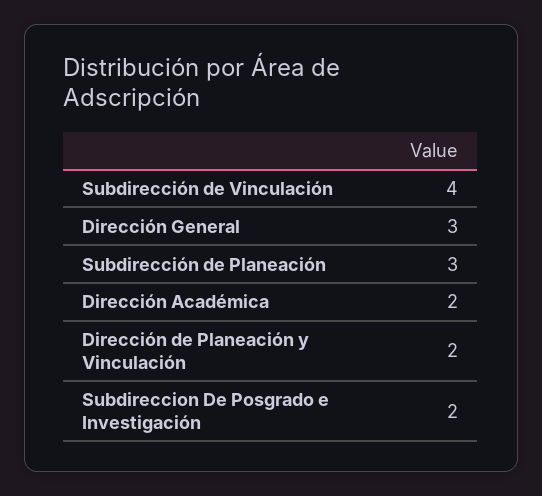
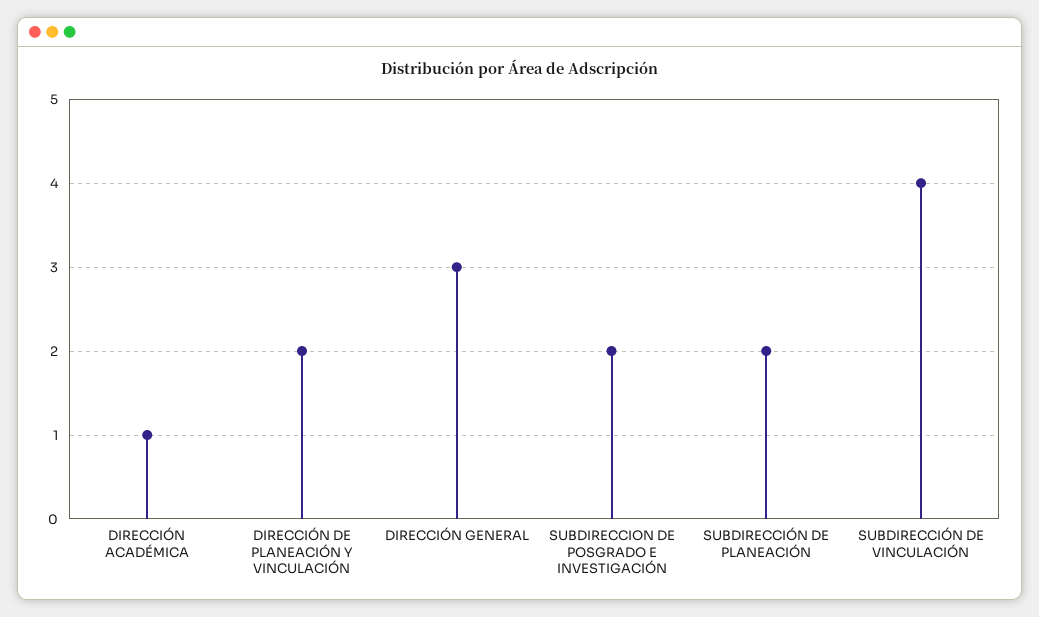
  {
    "Subdirección de Vinculación": 4,
    "Dirección General": 3,
-   "Subdirección de Planeación": 3,
+   "Subdirección de Planeación": 2,
-   "Dirección Académica": 2,
+   "Dirección Académica": 1,
    "Dirección de Planeación y Vinculación": 2,
    "Subdireccion De Posgrado e Investigación": 2
  }

